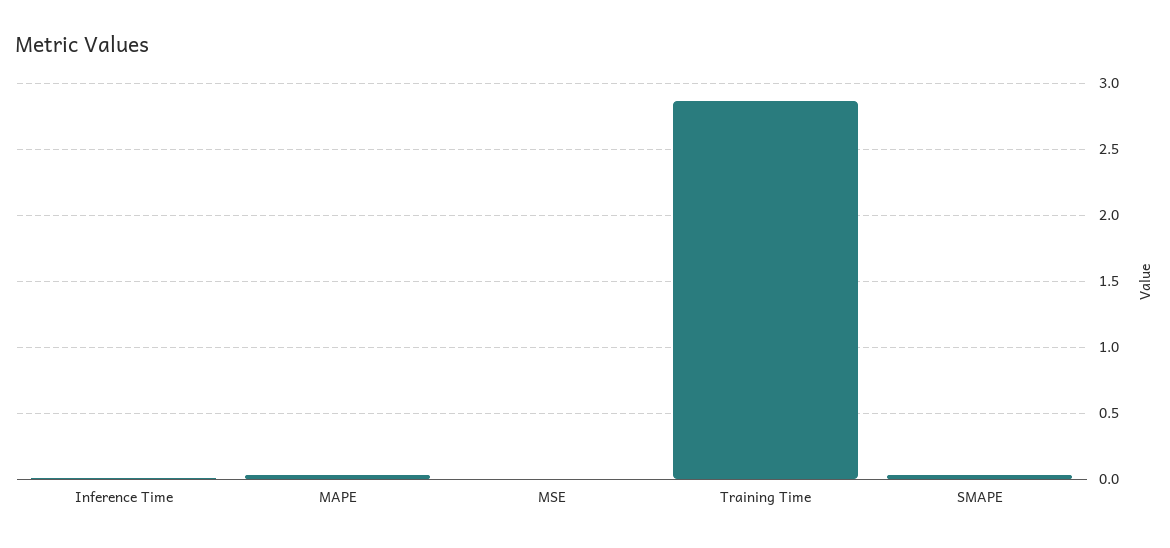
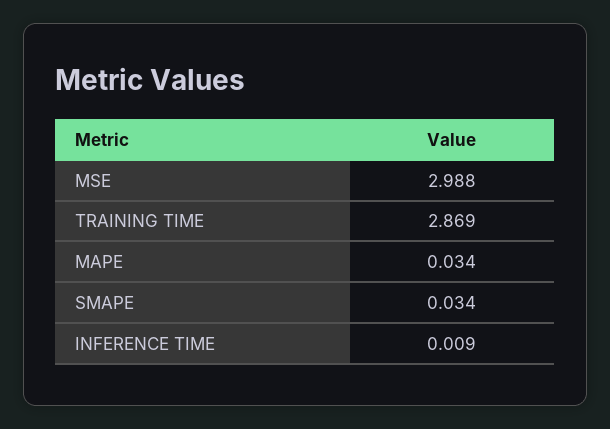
  {
    "Inference Time": 0.009,
    "MAPE": 0.034,
-   "MSE": 0,
+   "MSE": 2.988,
    "Training Time": 2.869,
    "SMAPE": 0.034
  }

